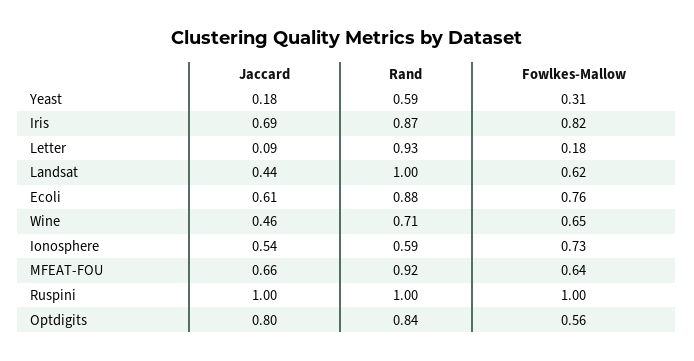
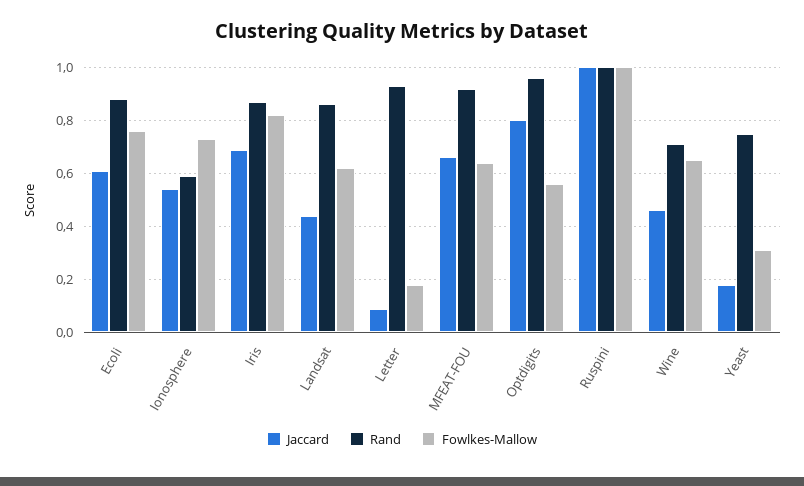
  {
    "Jaccard": {
      "Yeast": 0.18,
      "Iris": 0.69,
      "Letter": 0.09,
      "Landsat": 0.44,
      "Ecoli": 0.61,
      "Wine": 0.46,
      "Ionosphere": 0.54,
      "MFEAT-FOU": 0.66,
      "Ruspini": 1,
      "Optdigits": 0.8
    },
    "Rand": {
-     "Yeast": 0.59,
+     "Yeast": 0.75,
      "Iris": 0.87,
      "Letter": 0.93,
-     "Landsat": 1,
+     "Landsat": 0.85,
      "Ecoli": 0.88,
      "Wine": 0.71,
      "Ionosphere": 0.59,
      "MFEAT-FOU": 0.92,
      "Ruspini": 1,
-     "Optdigits": 0.84
+     "Optdigits": 0.95
    },
    "Fowlkes-Mallow": {
      "Yeast": 0.31,
      "Iris": 0.82,
      "Letter": 0.18,
      "Landsat": 0.62,
      "Ecoli": 0.76,
      "Wine": 0.65,
      "Ionosphere": 0.73,
      "MFEAT-FOU": 0.64,
      "Ruspini": 1,
      "Optdigits": 0.56
    }
  }

